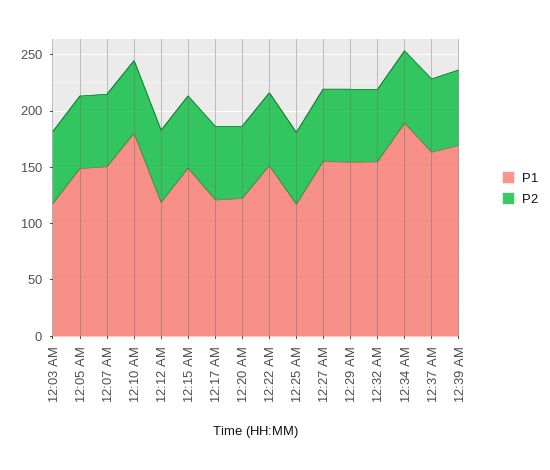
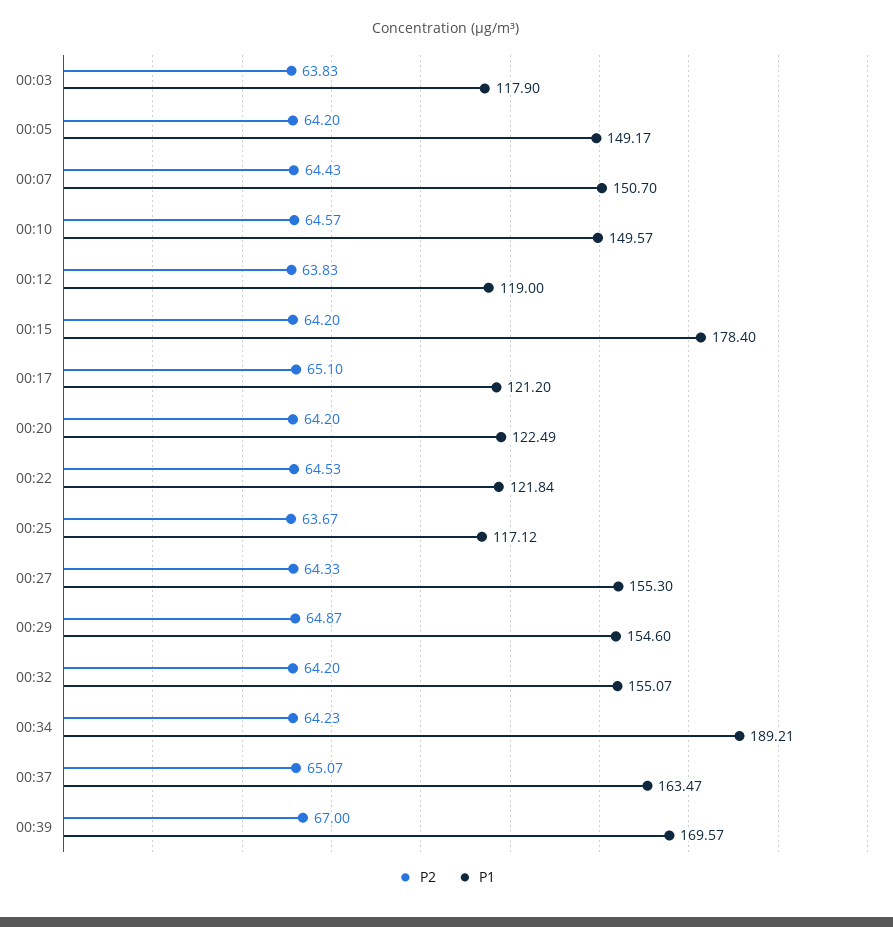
  {
    "P1": {
      "12:03 AM": 117.9,
      "12:05 AM": 149.17,
      "12:07 AM": 150.7,
-     "12:10 AM": 180,
+     "12:10 AM": 149.57,
      "12:12 AM": 119,
-     "12:15 AM": 150,
+     "12:15 AM": 178.4,
      "12:17 AM": 121.2,
      "12:20 AM": 122.49,
-     "12:22 AM": 150,
+     "12:22 AM": 121.84,
      "12:25 AM": 117.12,
      "12:27 AM": 155.3,
      "12:29 AM": 154.6,
      "12:32 AM": 155.07,
      "12:34 AM": 189.21,
      "12:37 AM": 163.47,
      "12:39 AM": 169.57
    },
    "P2": {
      "12:03 AM": 63.83,
      "12:05 AM": 64.2,
      "12:07 AM": 64.43,
      "12:10 AM": 64.57,
      "12:12 AM": 63.83,
      "12:15 AM": 64.2,
      "12:17 AM": 65.1,
      "12:20 AM": 64.2,
      "12:22 AM": 64.53,
      "12:25 AM": 63.67,
      "12:27 AM": 64.33,
      "12:29 AM": 64.87,
      "12:32 AM": 64.2,
      "12:34 AM": 64.23,
      "12:37 AM": 65.07,
      "12:39 AM": 67
    }
  }

